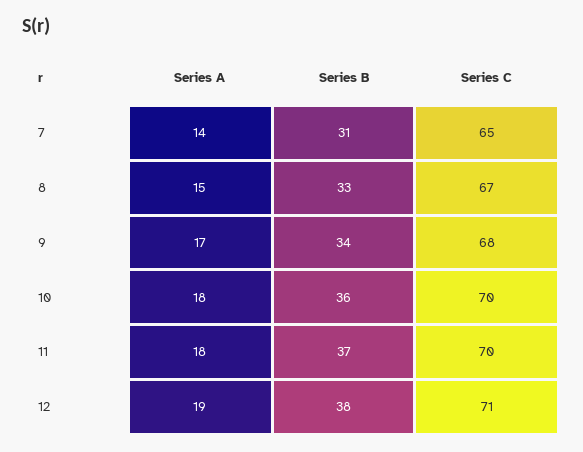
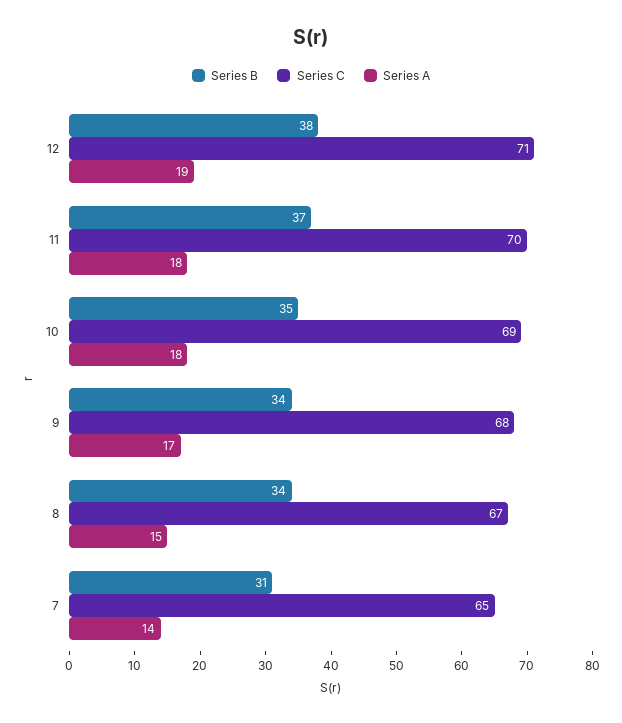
  {
    "Series A": {
      "7": 14,
      "8": 15,
      "9": 17,
      "10": 18,
      "11": 18,
      "12": 19
    },
    "Series B": {
      "7": 31,
-     "8": 33,
+     "8": 34,
      "9": 34,
-     "10": 36,
+     "10": 35,
      "11": 37,
      "12": 38
    },
    "Series C": {
      "7": 65,
      "8": 67,
      "9": 68,
-     "10": 70,
+     "10": 69,
      "11": 70,
      "12": 71
    }
  }

